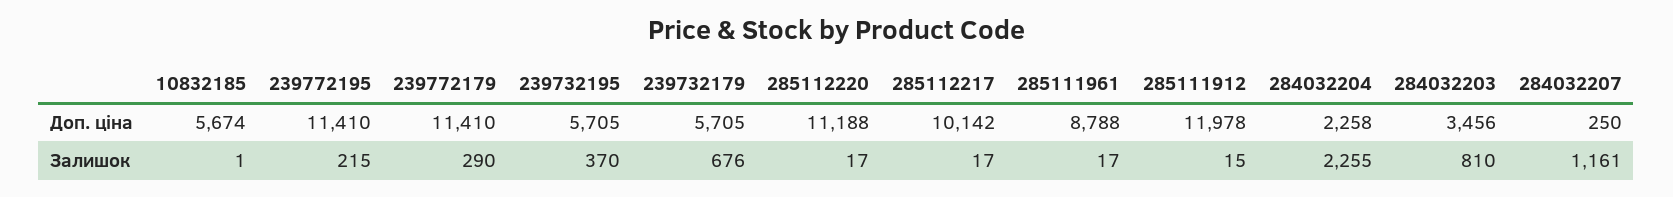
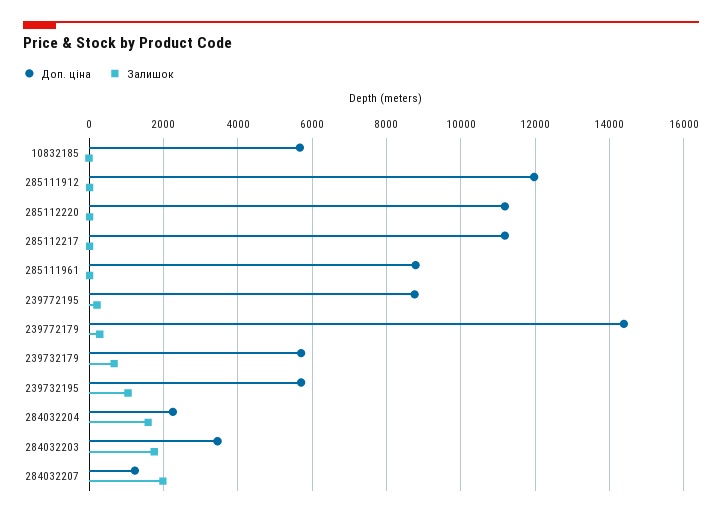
  {
    "Доп. ціна": {
      "10832185": 5674,
-     "239772195": 11410,
+     "239772195": 8800,
-     "239772179": 11410,
+     "239772179": 14400,
      "239732195": 5705,
      "239732179": 5705,
      "285112220": 11188,
-     "285112217": 10142,
+     "285112217": 11200,
      "285111961": 8788,
      "285111912": 11978,
      "284032204": 2258,
      "284032203": 3456,
-     "284032207": 250
+     "284032207": 1200
    },
    "Залишок": {
      "10832185": 1,
      "239772195": 215,
      "239772179": 290,
-     "239732195": 370,
+     "239732195": 1000,
      "239732179": 676,
      "285112220": 17,
      "285112217": 17,
      "285111961": 17,
      "285111912": 15,
-     "284032204": 2255,
+     "284032204": 1600,
-     "284032203": 810,
+     "284032203": 1800,
-     "284032207": 1161
+     "284032207": 2000
    }
  }

